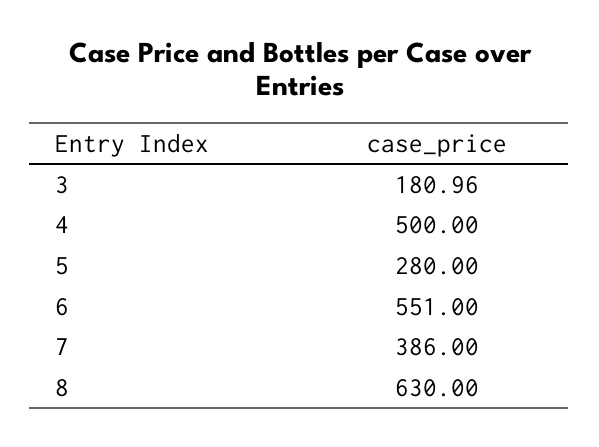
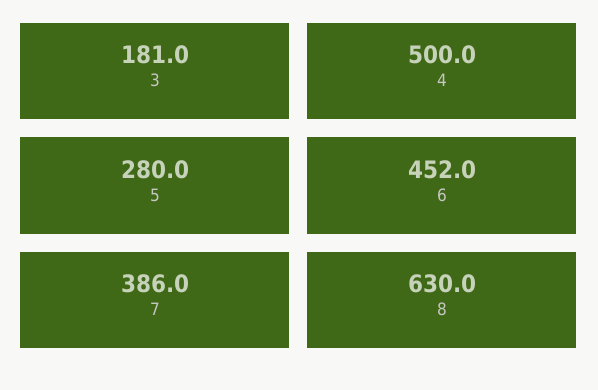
  {
    "3": 180.96,
    "4": 500,
    "5": 280,
-   "6": 551,
+   "6": 452,
    "7": 386,
    "8": 630
  }

